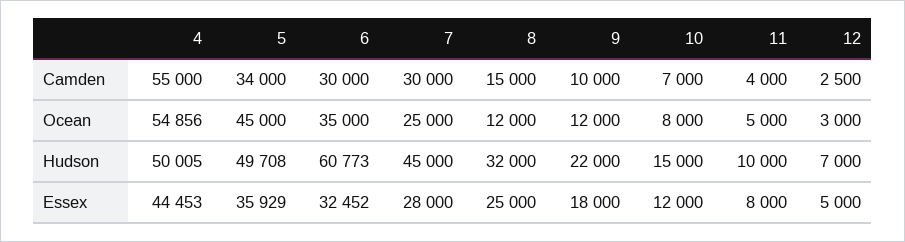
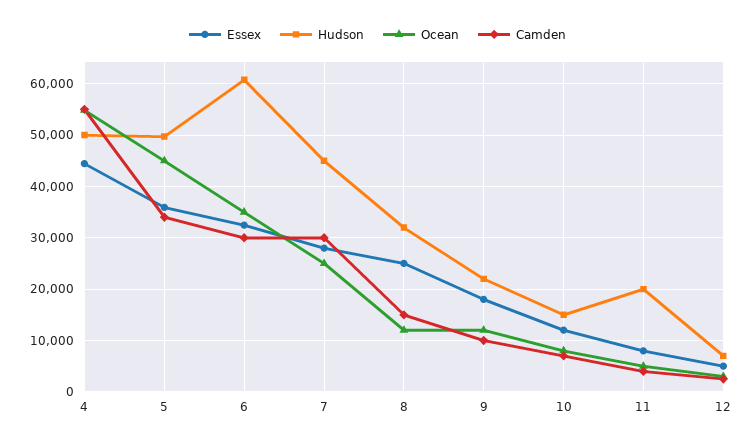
  {
    "Camden": {
      "4": 55000,
      "5": 34000,
      "6": 30000,
      "7": 30000,
      "8": 15000,
      "9": 10000,
      "10": 7000,
      "11": 4000,
      "12": 2500
    },
    "Ocean": {
      "4": 54856,
      "5": 45000,
      "6": 35000,
      "7": 25000,
      "8": 12000,
      "9": 12000,
      "10": 8000,
      "11": 5000,
      "12": 3000
    },
    "Hudson": {
      "4": 50005,
      "5": 49708,
      "6": 60773,
      "7": 45000,
      "8": 32000,
      "9": 22000,
      "10": 15000,
-     "11": 10000,
+     "11": 20000,
      "12": 7000
    },
    "Essex": {
      "4": 44453,
      "5": 35929,
      "6": 32452,
      "7": 28000,
      "8": 25000,
      "9": 18000,
      "10": 12000,
      "11": 8000,
      "12": 5000
    }
  }

